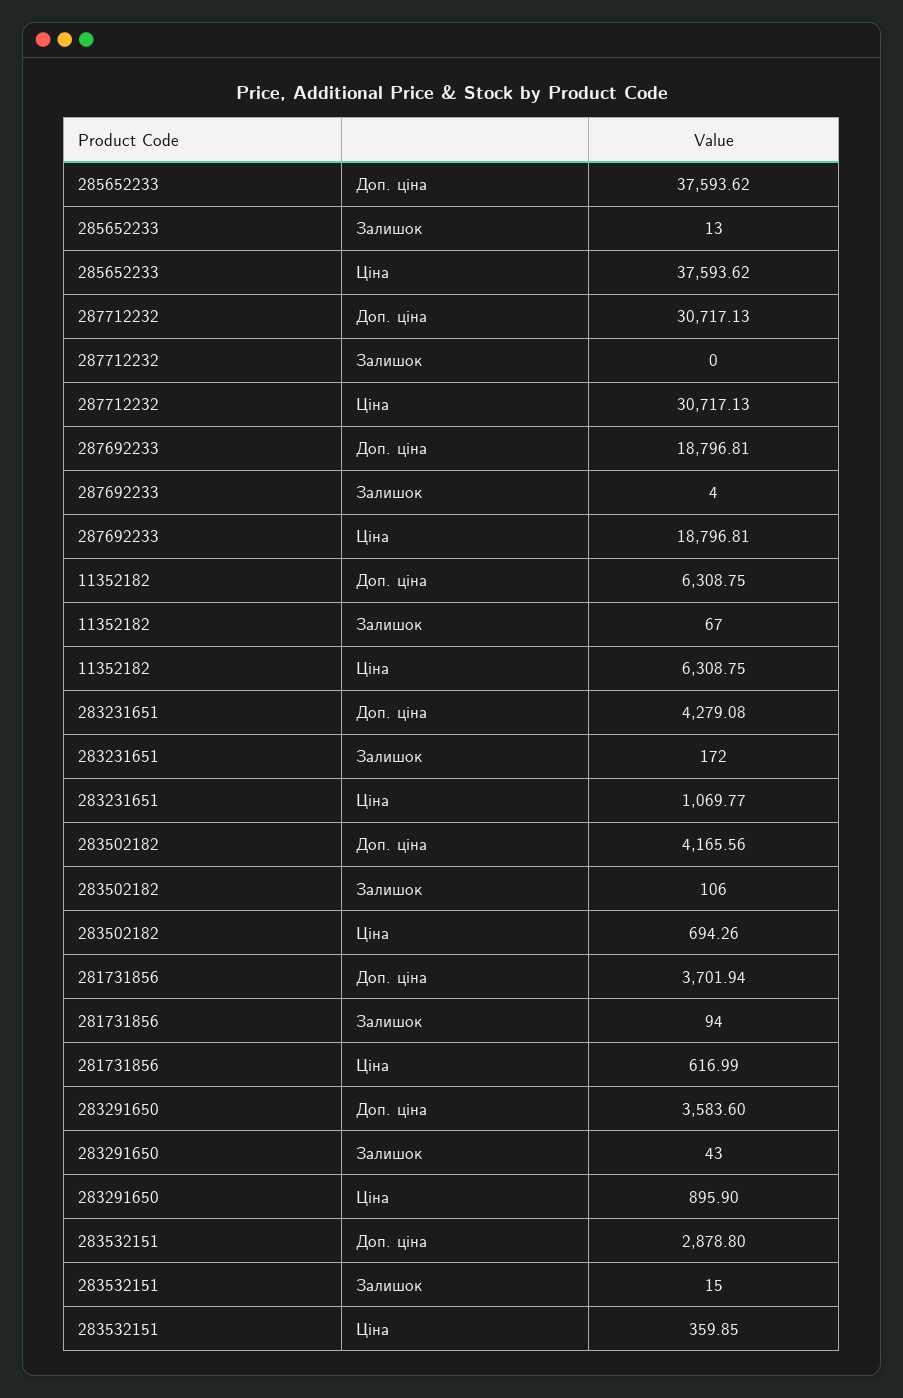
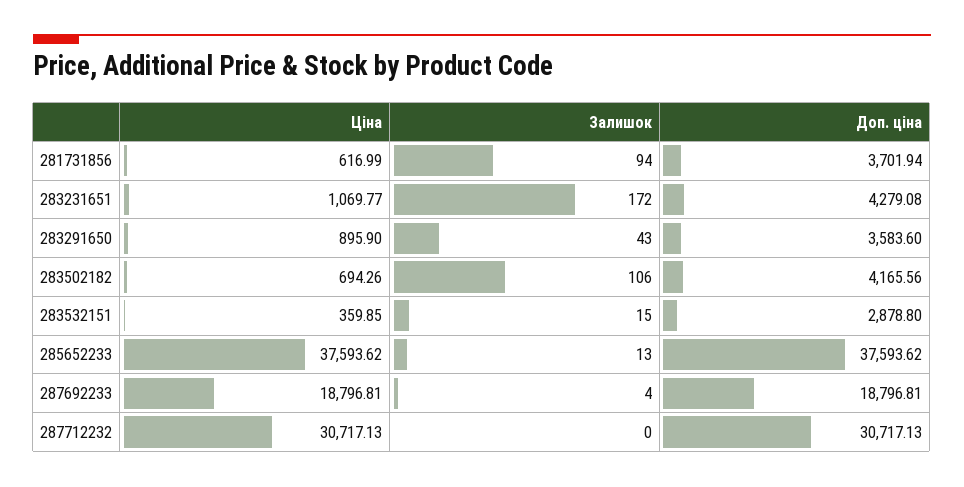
  {
    "285652233": {
      "Доп. ціна": 37593.62,
      "Залишок": 13,
      "Ціна": 37593.62
    },
    "287712232": {
      "Доп. ціна": 30717.13,
      "Залишок": 0,
      "Ціна": 30717.13
    },
    "287692233": {
      "Доп. ціна": 18796.81,
      "Залишок": 4,
      "Ціна": 18796.81
    },
-   "11352182": {
-     "Доп. ціна": 6308.75,
-     "Залишок": 67,
-     "Ціна": 6308.75
-   },
    "283231651": {
      "Доп. ціна": 4279.08,
      "Залишок": 172,
      "Ціна": 1069.77
    },
    "283502182": {
      "Доп. ціна": 4165.56,
      "Залишок": 106,
      "Ціна": 694.26
    },
    "281731856": {
      "Доп. ціна": 3701.94,
      "Залишок": 94,
      "Ціна": 616.99
    },
    "283291650": {
      "Доп. ціна": 3583.6,
      "Залишок": 43,
      "Ціна": 895.9
    },
    "283532151": {
      "Доп. ціна": 2878.8,
      "Залишок": 15,
      "Ціна": 359.85
    }
  }

